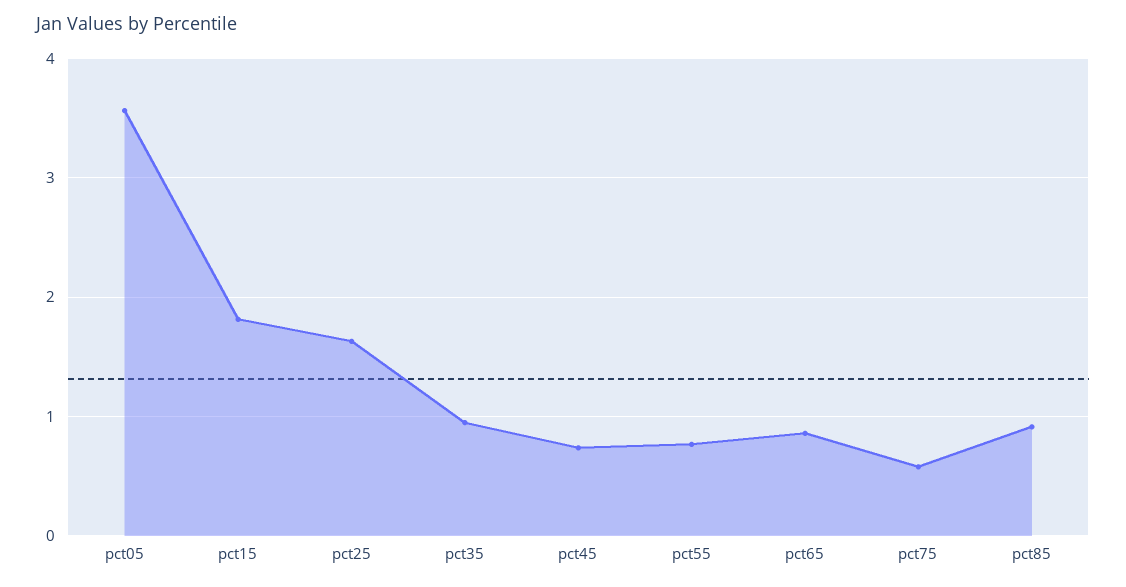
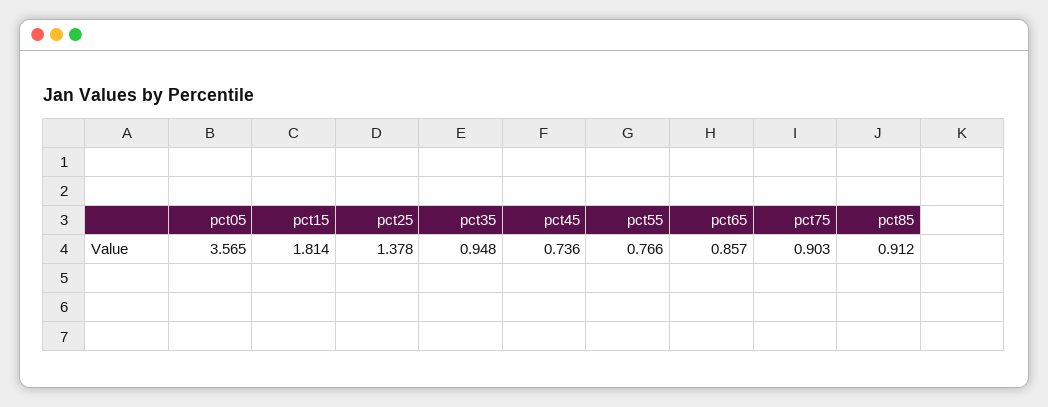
  {
    "pct05": 3.565,
    "pct15": 1.814,
-   "pct25": 1.6,
+   "pct25": 1.378,
    "pct35": 0.948,
    "pct45": 0.736,
    "pct55": 0.766,
    "pct65": 0.857,
-   "pct75": 0.6,
+   "pct75": 0.903,
    "pct85": 0.912
  }

